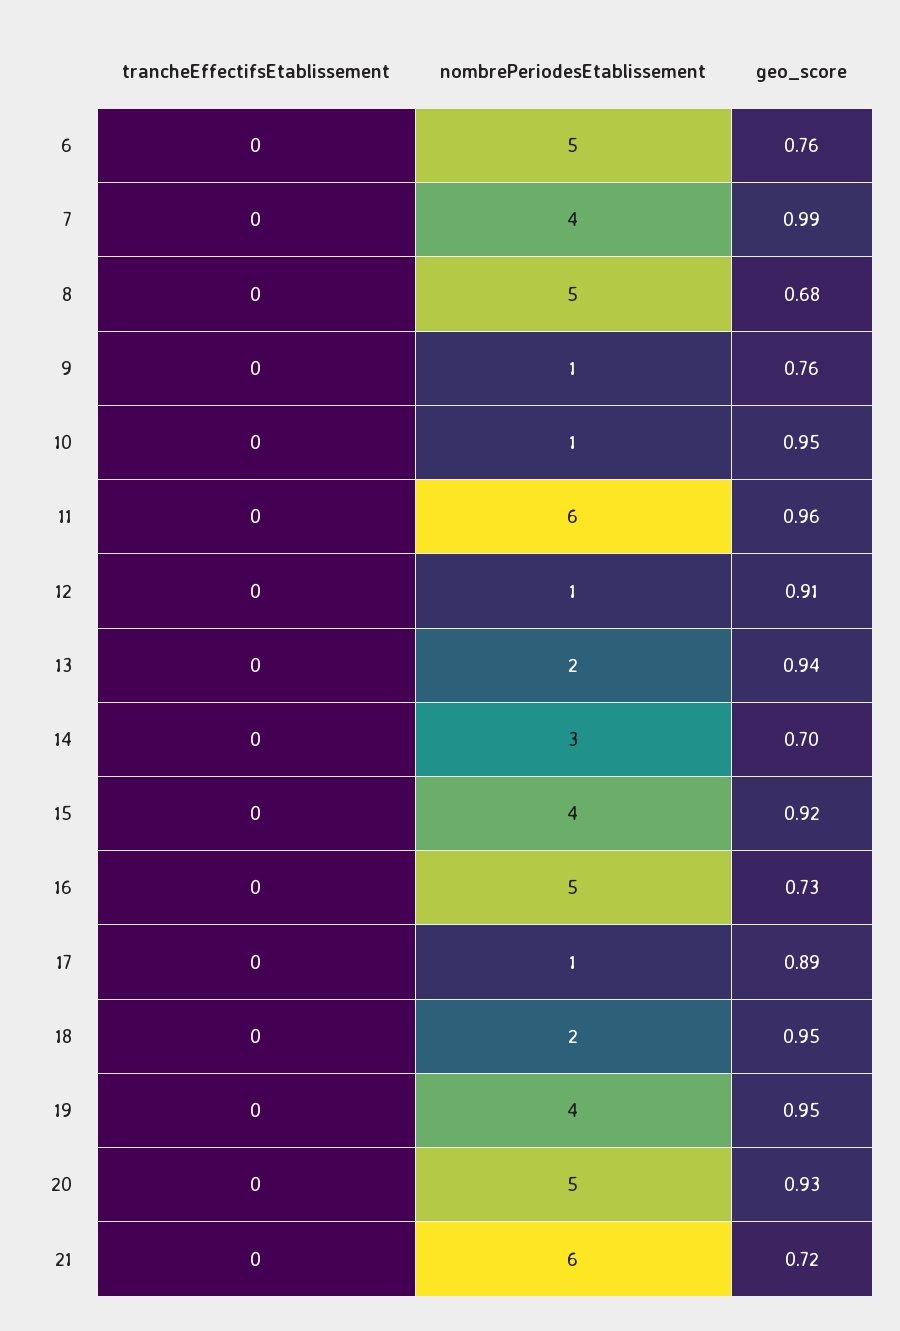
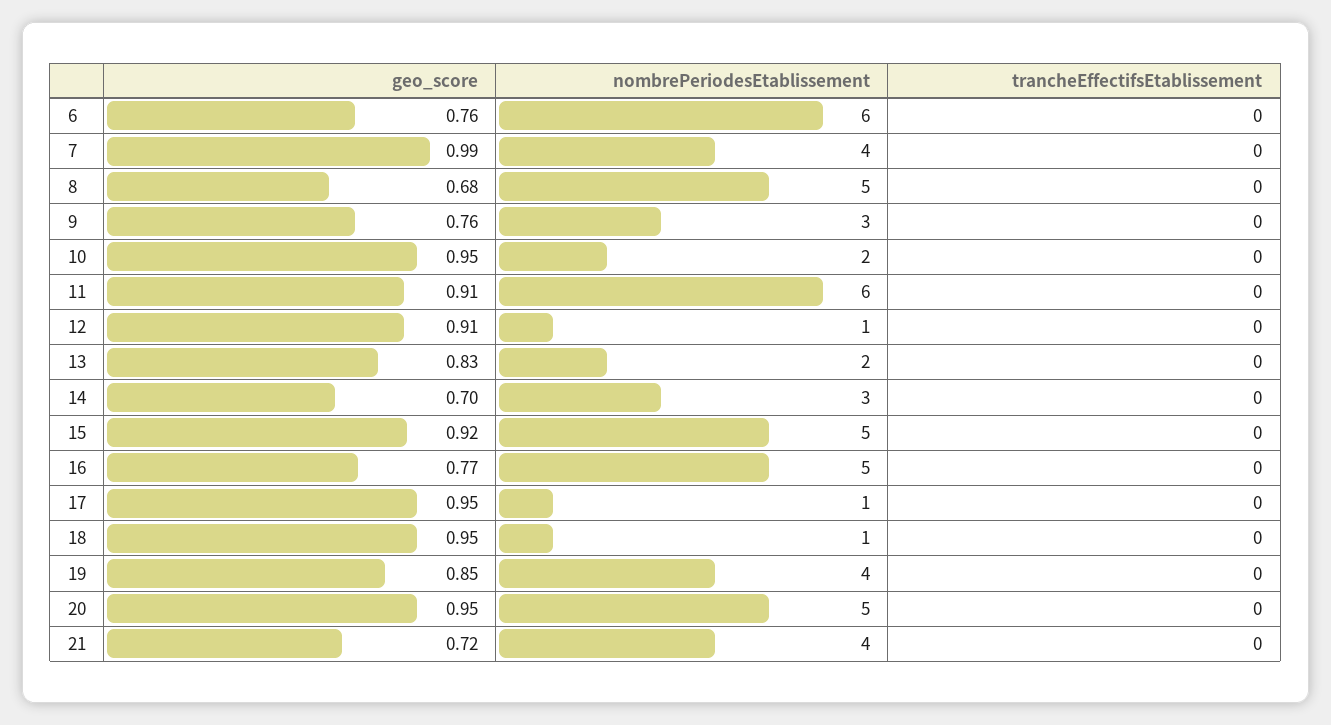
  {
    "trancheEffectifsEtablissement": {
      "6": 0,
      "7": 0,
      "8": 0,
      "9": 0,
      "10": 0,
      "11": 0,
      "12": 0,
      "13": 0,
      "14": 0,
      "15": 0,
      "16": 0,
      "17": 0,
      "18": 0,
      "19": 0,
      "20": 0,
      "21": 0
    },
    "nombrePeriodesEtablissement": {
-     "6": 5,
+     "6": 6,
      "7": 4,
      "8": 5,
-     "9": 1,
+     "9": 3,
-     "10": 1,
+     "10": 2,
      "11": 6,
      "12": 1,
      "13": 2,
      "14": 3,
-     "15": 4,
+     "15": 5,
      "16": 5,
      "17": 1,
-     "18": 2,
+     "18": 1,
      "19": 4,
      "20": 5,
-     "21": 6
+     "21": 4
    },
    "geo_score": {
      "6": 0.76,
      "7": 0.99,
      "8": 0.68,
      "9": 0.76,
      "10": 0.95,
-     "11": 0.96,
+     "11": 0.91,
      "12": 0.91,
-     "13": 0.94,
+     "13": 0.83,
      "14": 0.7,
      "15": 0.92,
-     "16": 0.73,
+     "16": 0.77,
-     "17": 0.89,
+     "17": 0.95,
      "18": 0.95,
-     "19": 0.95,
+     "19": 0.85,
-     "20": 0.93,
+     "20": 0.95,
      "21": 0.72
    }
  }

